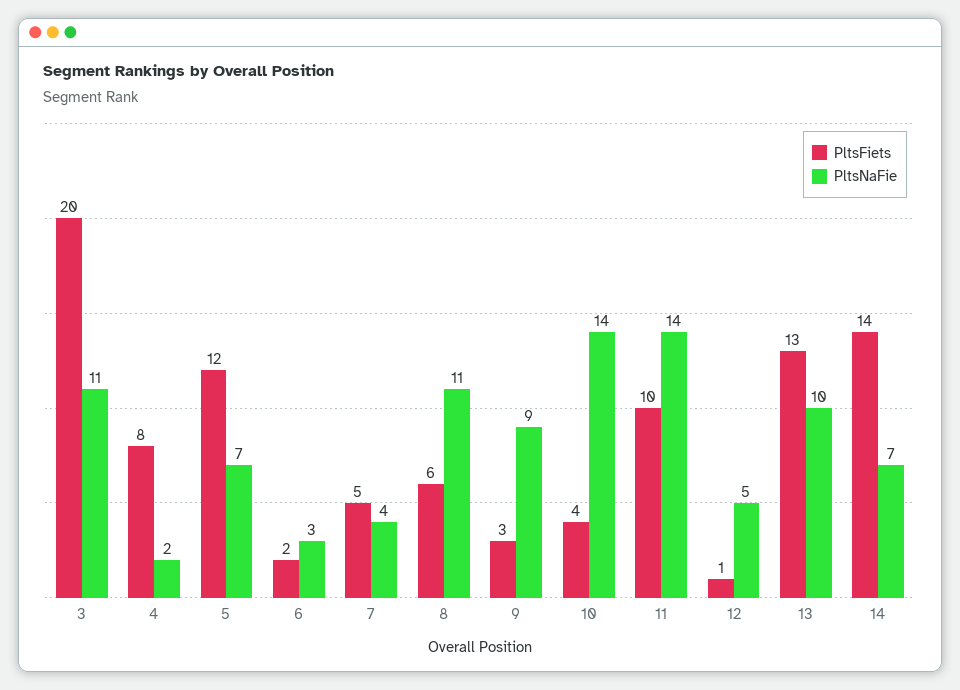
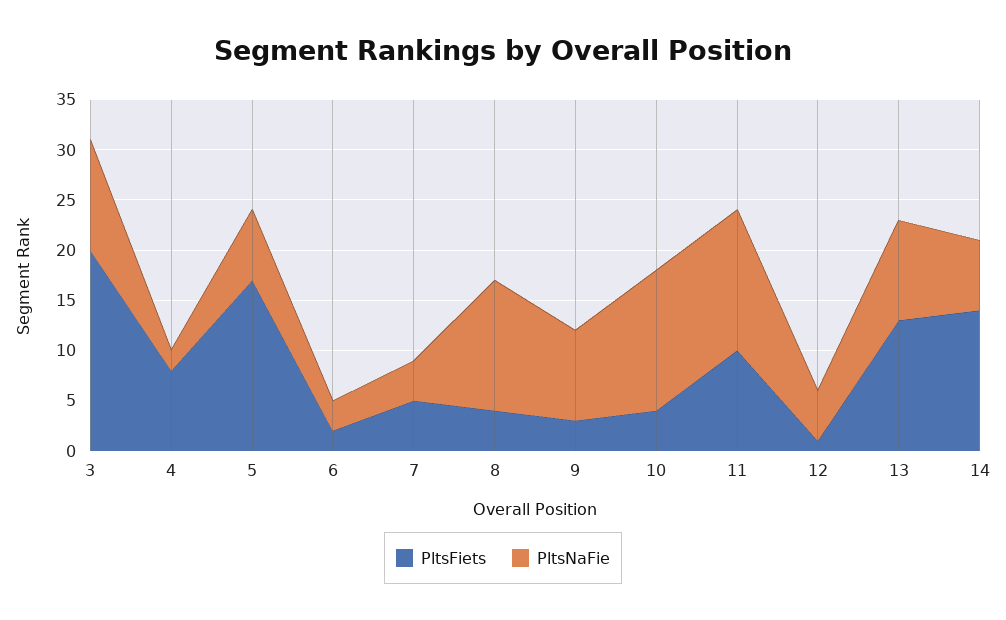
  {
    "PltsFiets": {
      "3": 20,
      "4": 8,
-     "5": 12,
+     "5": 17,
      "6": 2,
      "7": 5,
-     "8": 6,
+     "8": 4,
      "9": 3,
      "10": 4,
      "11": 10,
      "12": 1,
      "13": 13,
      "14": 14
    },
    "PltsNaFie": {
      "3": 11,
      "4": 2,
      "5": 7,
      "6": 3,
      "7": 4,
-     "8": 11,
+     "8": 13,
      "9": 9,
      "10": 14,
      "11": 14,
      "12": 5,
      "13": 10,
      "14": 7
    }
  }

